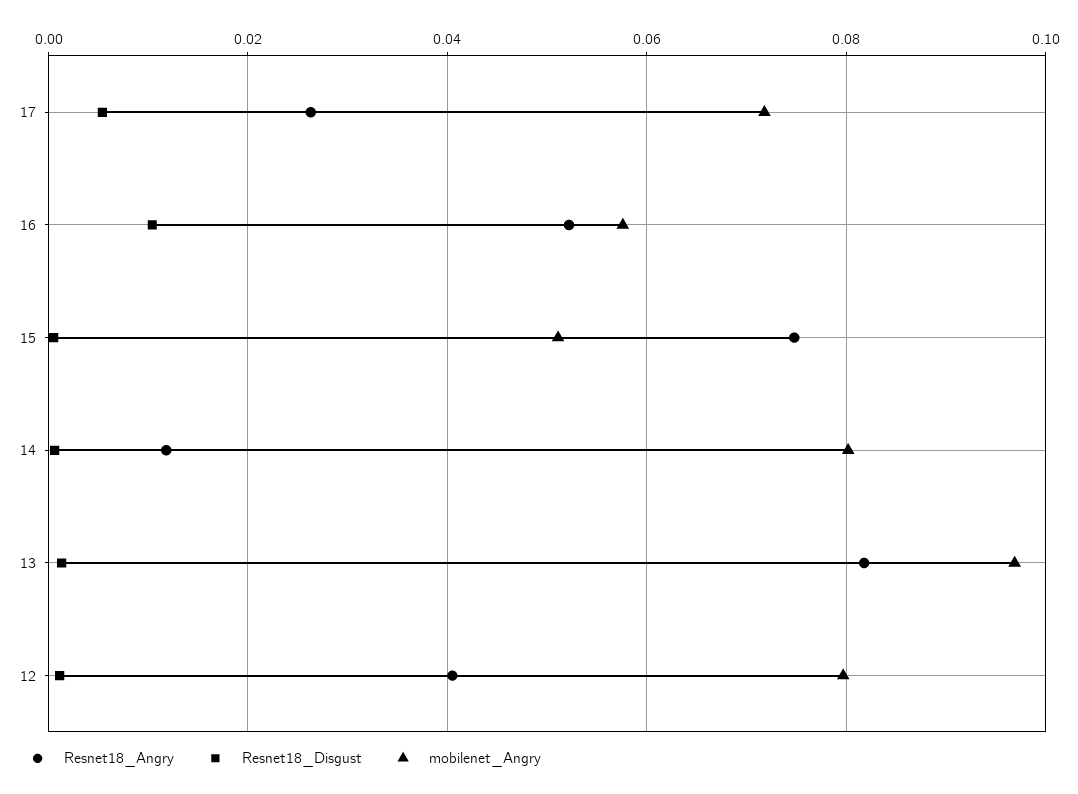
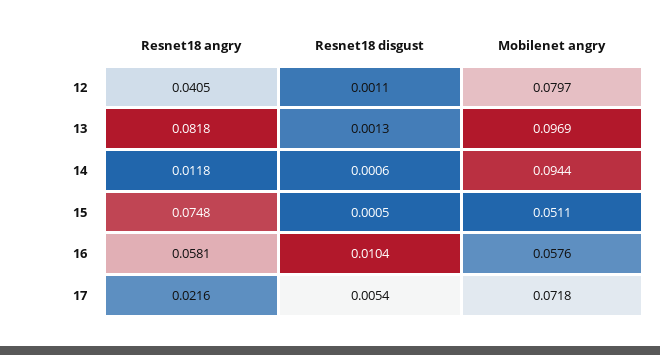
  {
    "Resnet18_Angry": {
-     "17": 0.026,
+     "17": 0.0216,
-     "16": 0.052,
+     "16": 0.0581,
      "15": 0.0748,
      "14": 0.0118,
      "13": 0.0818,
      "12": 0.0405
    },
    "Resnet18_Disgust": {
      "17": 0.0054,
      "16": 0.0104,
      "15": 0.0005,
      "14": 0.0006,
      "13": 0.0013,
      "12": 0.0011
    },
    "mobilenet_Angry": {
      "17": 0.0718,
      "16": 0.0576,
      "15": 0.0511,
-     "14": 0.08,
+     "14": 0.0944,
      "13": 0.0969,
      "12": 0.0797
    }
  }

